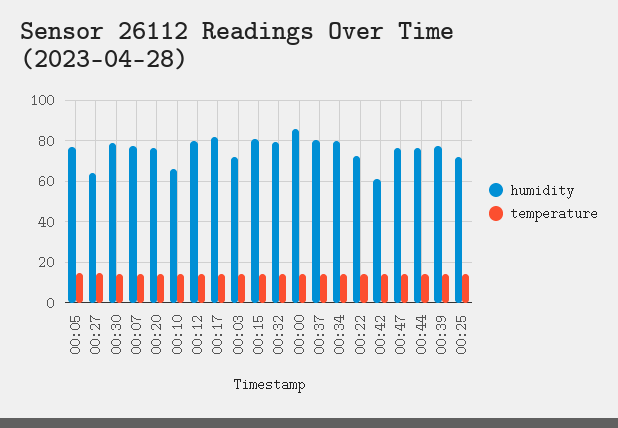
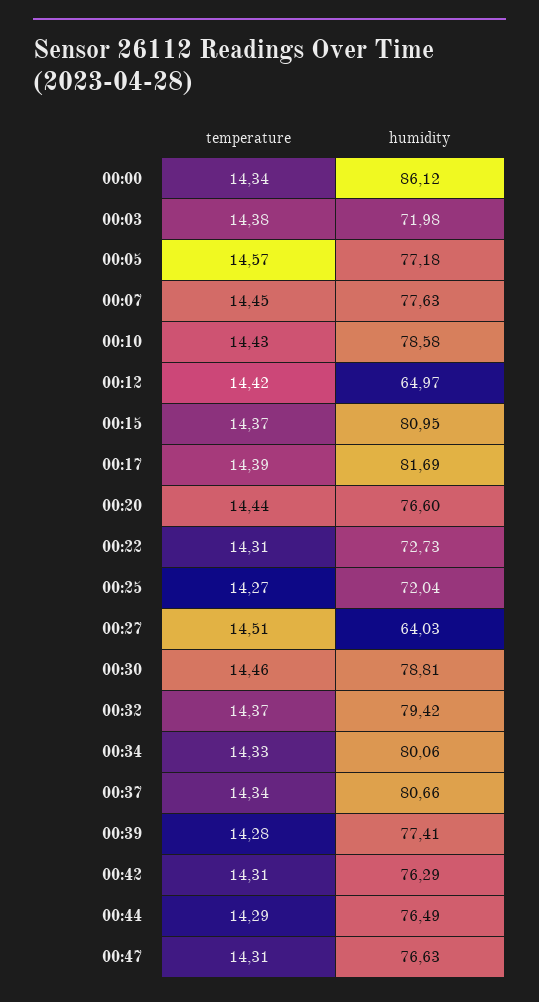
  {
    "humidity": {
      "00:05": 77.18,
      "00:27": 64.03,
      "00:30": 78.81,
      "00:07": 77.63,
      "00:20": 76.6,
-     "00:10": 65,
+     "00:10": 78.58,
-     "00:12": 80,
+     "00:12": 64.97,
      "00:17": 81.69,
      "00:03": 71.98,
      "00:15": 80.95,
      "00:32": 79.42,
      "00:00": 86.12,
      "00:37": 80.66,
      "00:34": 80.06,
      "00:22": 72.73,
-     "00:42": 60,
+     "00:42": 76.29,
      "00:47": 76.63,
      "00:44": 76.49,
      "00:39": 77.41,
      "00:25": 72.04
    },
    "temperature": {
      "00:05": 14.57,
      "00:27": 14.51,
      "00:30": 14.46,
      "00:07": 14.45,
      "00:20": 14.44,
      "00:10": 14.43,
      "00:12": 14.42,
      "00:17": 14.39,
      "00:03": 14.38,
      "00:15": 14.37,
      "00:32": 14.37,
      "00:00": 14.34,
      "00:37": 14.34,
      "00:34": 14.33,
      "00:22": 14.31,
      "00:42": 14.31,
      "00:47": 14.31,
      "00:44": 14.29,
      "00:39": 14.28,
      "00:25": 14.27
    }
  }

